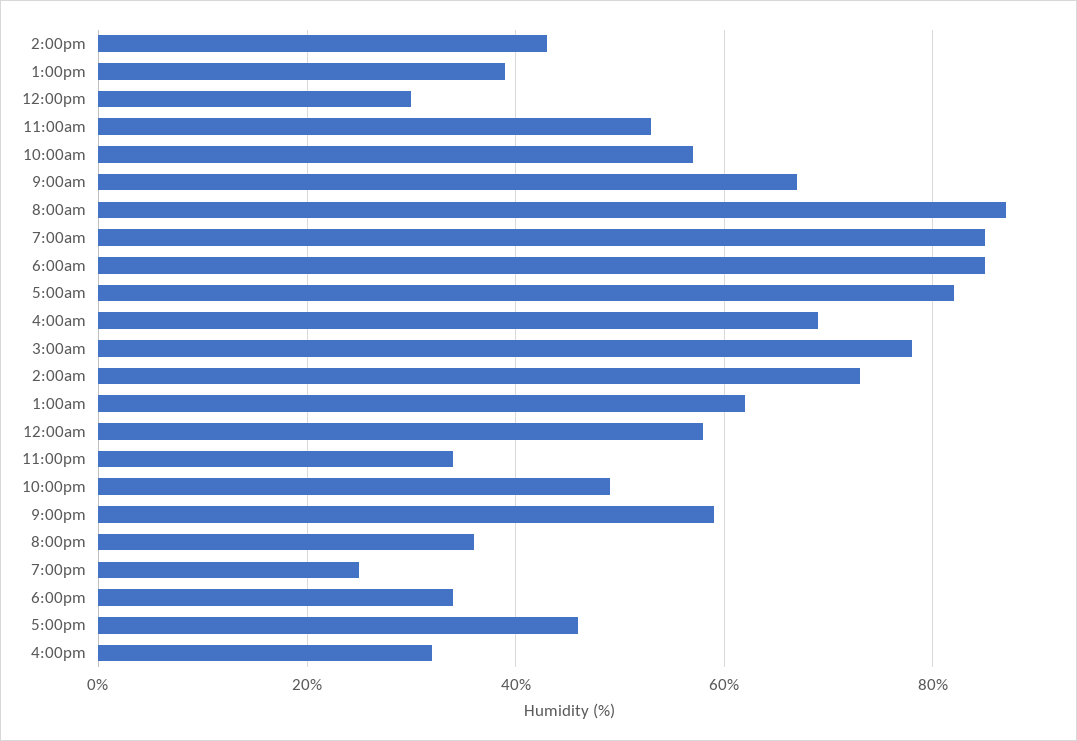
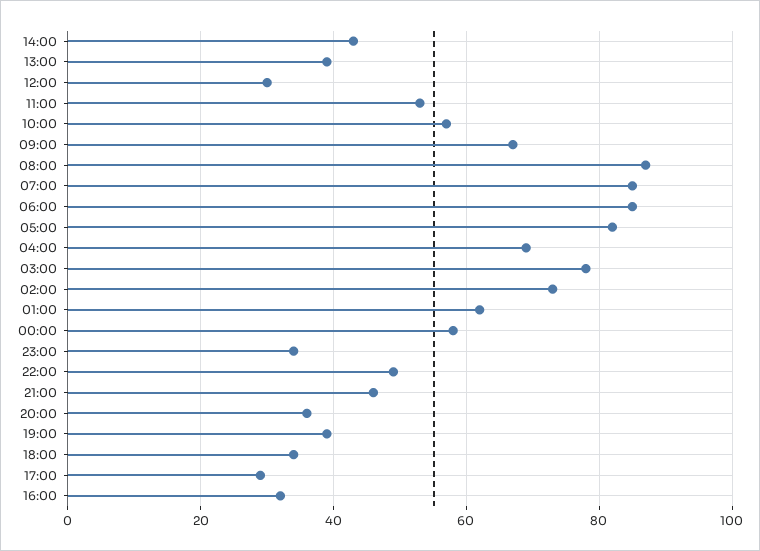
  {
    "2:00pm": 45,
    "1:00pm": 40,
    "12:00pm": 30,
    "11:00am": 55,
    "10:00am": 55,
    "9:00am": 65,
    "8:00am": 85,
    "7:00am": 85,
    "6:00am": 85,
    "5:00am": 80,
    "4:00am": 70,
    "3:00am": 80,
    "2:00am": 75,
    "1:00am": 60,
    "12:00am": 60,
    "11:00pm": 35,
    "10:00pm": 50,
-   "9:00pm": 60,
+   "9:00pm": 45,
    "8:00pm": 35,
-   "7:00pm": 25,
+   "7:00pm": 40,
    "6:00pm": 35,
-   "5:00pm": 45,
+   "5:00pm": 30,
    "4:00pm": 30
  }

